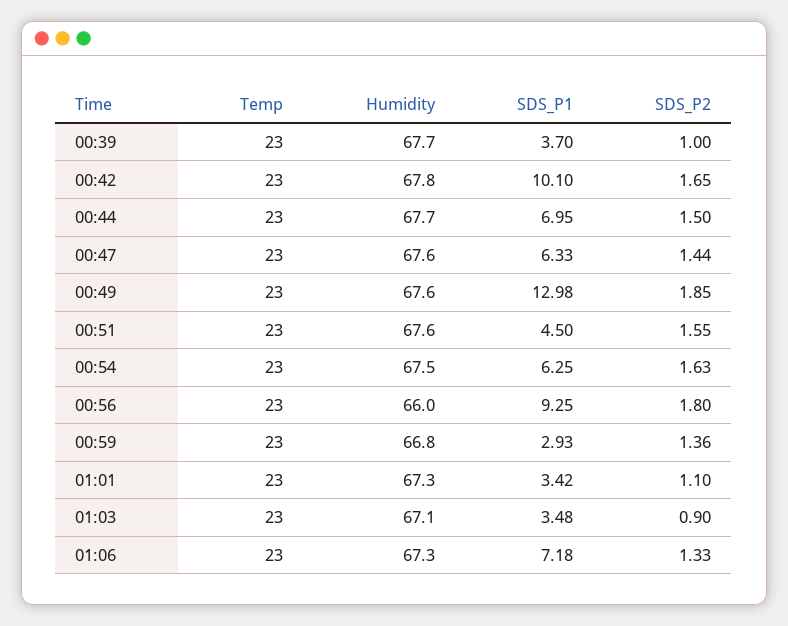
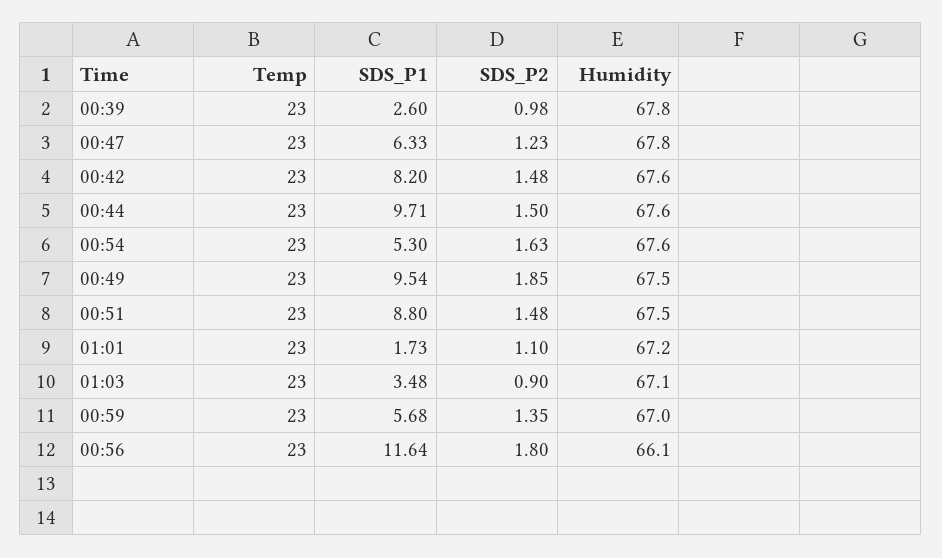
  {
    "Temp": {
      "00:39": 23,
      "00:42": 23,
      "00:44": 23,
      "00:47": 23,
      "00:49": 23,
      "00:51": 23,
      "00:54": 23,
      "00:56": 23,
      "00:59": 23,
      "01:01": 23,
-     "01:03": 23,
+     "01:03": 23
-     "01:06": 23
    },
    "Humidity": {
-     "00:39": 67.7,
+     "00:39": 67.8,
-     "00:42": 67.8,
+     "00:42": 67.6,
-     "00:44": 67.7,
+     "00:44": 67.6,
-     "00:47": 67.6,
+     "00:47": 67.8,
-     "00:49": 67.6,
+     "00:49": 67.5,
-     "00:51": 67.6,
+     "00:51": 67.5,
-     "00:54": 67.5,
+     "00:54": 67.6,
-     "00:56": 66,
+     "00:56": 66.1,
-     "00:59": 66.8,
+     "00:59": 67,
-     "01:01": 67.3,
+     "01:01": 67.2,
-     "01:03": 67.1,
+     "01:03": 67.1
-     "01:06": 67.3
    },
    "SDS_P1": {
-     "00:39": 3.7,
+     "00:39": 2.6,
-     "00:42": 10.1,
+     "00:42": 8.2,
-     "00:44": 6.95,
+     "00:44": 9.71,
      "00:47": 6.33,
-     "00:49": 12.98,
+     "00:49": 9.54,
-     "00:51": 4.5,
+     "00:51": 8.8,
-     "00:54": 6.25,
+     "00:54": 5.3,
-     "00:56": 9.25,
+     "00:56": 11.64,
-     "00:59": 2.93,
+     "00:59": 5.68,
-     "01:01": 3.42,
+     "01:01": 1.73,
-     "01:03": 3.48,
+     "01:03": 3.48
-     "01:06": 7.18
    },
    "SDS_P2": {
-     "00:39": 1,
+     "00:39": 0.98,
-     "00:42": 1.65,
+     "00:42": 1.48,
      "00:44": 1.5,
-     "00:47": 1.44,
+     "00:47": 1.23,
      "00:49": 1.85,
-     "00:51": 1.55,
+     "00:51": 1.48,
      "00:54": 1.63,
      "00:56": 1.8,
-     "00:59": 1.36,
+     "00:59": 1.35,
      "01:01": 1.1,
-     "01:03": 0.9,
+     "01:03": 0.9
-     "01:06": 1.33
    }
  }

